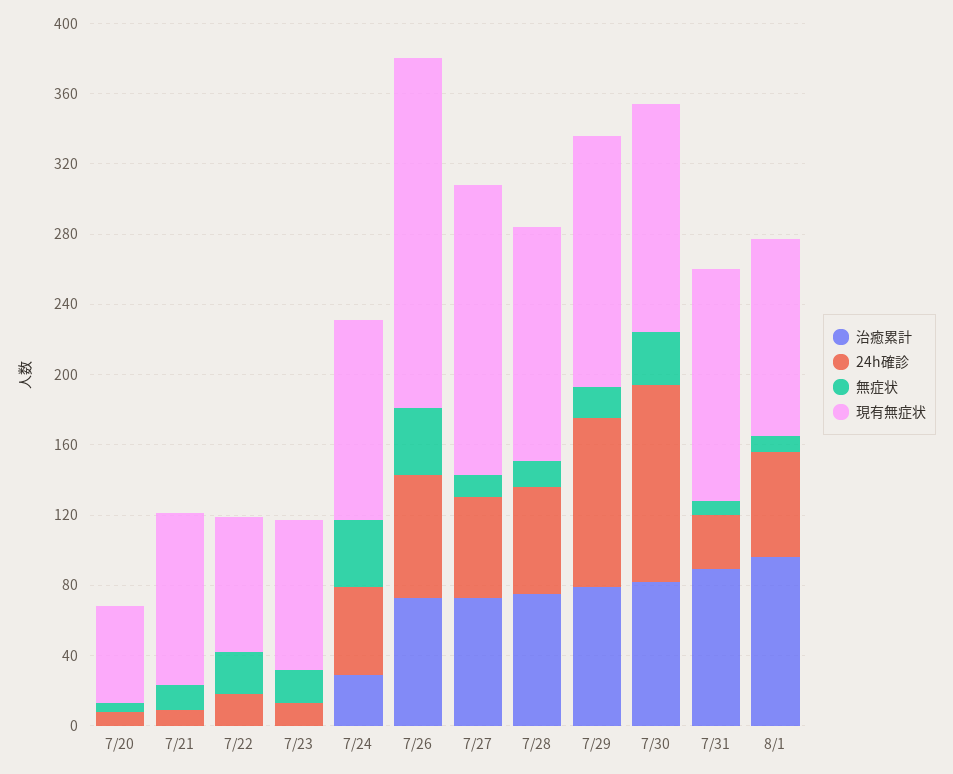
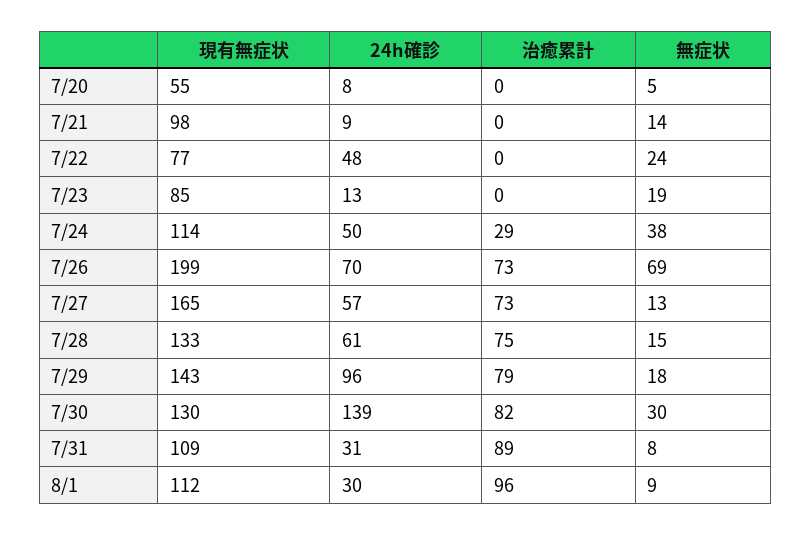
  {
    "治癒累計": {
      "7/20": 0,
      "7/21": 0,
      "7/22": 0,
      "7/23": 0,
      "7/24": 29,
      "7/26": 73,
      "7/27": 73,
      "7/28": 75,
      "7/29": 79,
      "7/30": 82,
      "7/31": 89,
      "8/1": 96
    },
    "24h確診": {
      "7/20": 8,
      "7/21": 9,
-     "7/22": 20,
+     "7/22": 48,
      "7/23": 13,
      "7/24": 50,
      "7/26": 70,
      "7/27": 57,
      "7/28": 61,
      "7/29": 96,
-     "7/30": 110,
+     "7/30": 139,
      "7/31": 31,
-     "8/1": 60
+     "8/1": 30
    },
    "無症状": {
      "7/20": 5,
      "7/21": 14,
      "7/22": 24,
      "7/23": 19,
      "7/24": 38,
-     "7/26": 40,
+     "7/26": 69,
      "7/27": 13,
      "7/28": 15,
      "7/29": 18,
      "7/30": 30,
      "7/31": 8,
      "8/1": 9
    },
    "現有無症状": {
      "7/20": 55,
      "7/21": 98,
      "7/22": 77,
      "7/23": 85,
      "7/24": 114,
      "7/26": 199,
      "7/27": 165,
      "7/28": 133,
      "7/29": 143,
      "7/30": 130,
-     "7/31": 130,
+     "7/31": 109,
      "8/1": 112
    }
  }

